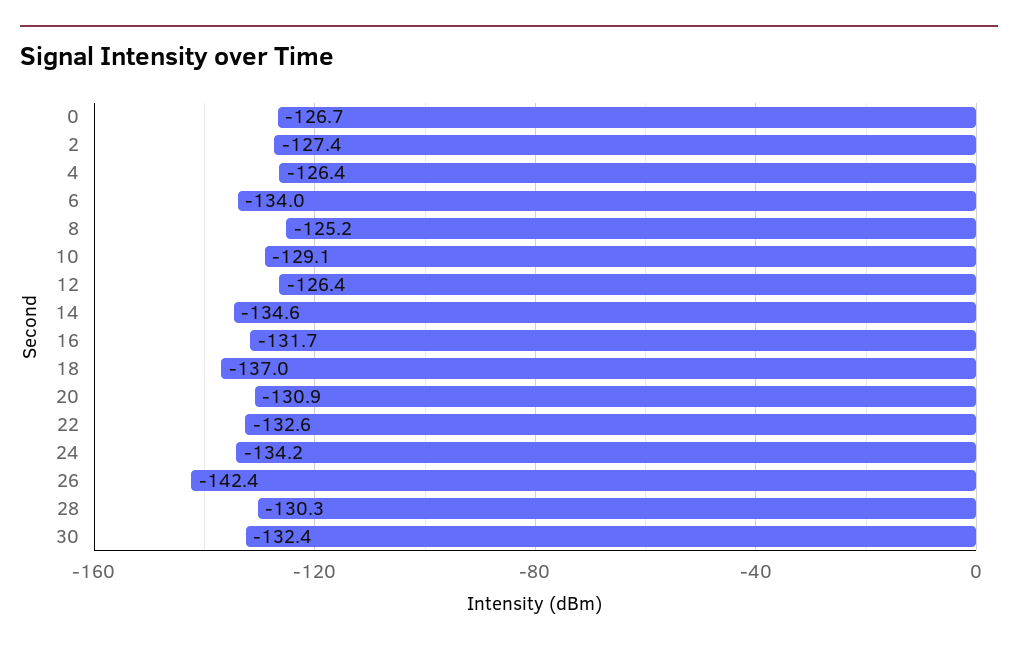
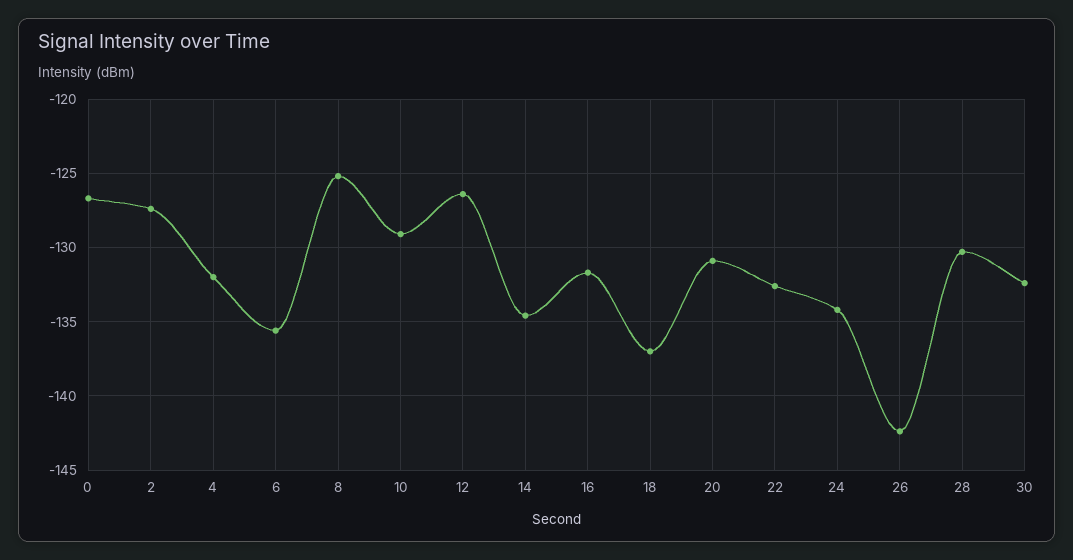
  {
    "0": -126.7,
    "2": -127.4,
-   "4": -126.4,
+   "4": -132,
-   "6": -134,
+   "6": -135.5,
    "8": -125.2,
    "10": -129.1,
    "12": -126.4,
    "14": -134.6,
    "16": -131.7,
    "18": -137,
    "20": -130.9,
    "22": -132.6,
    "24": -134.2,
    "26": -142.4,
    "28": -130.3,
    "30": -132.4
  }

